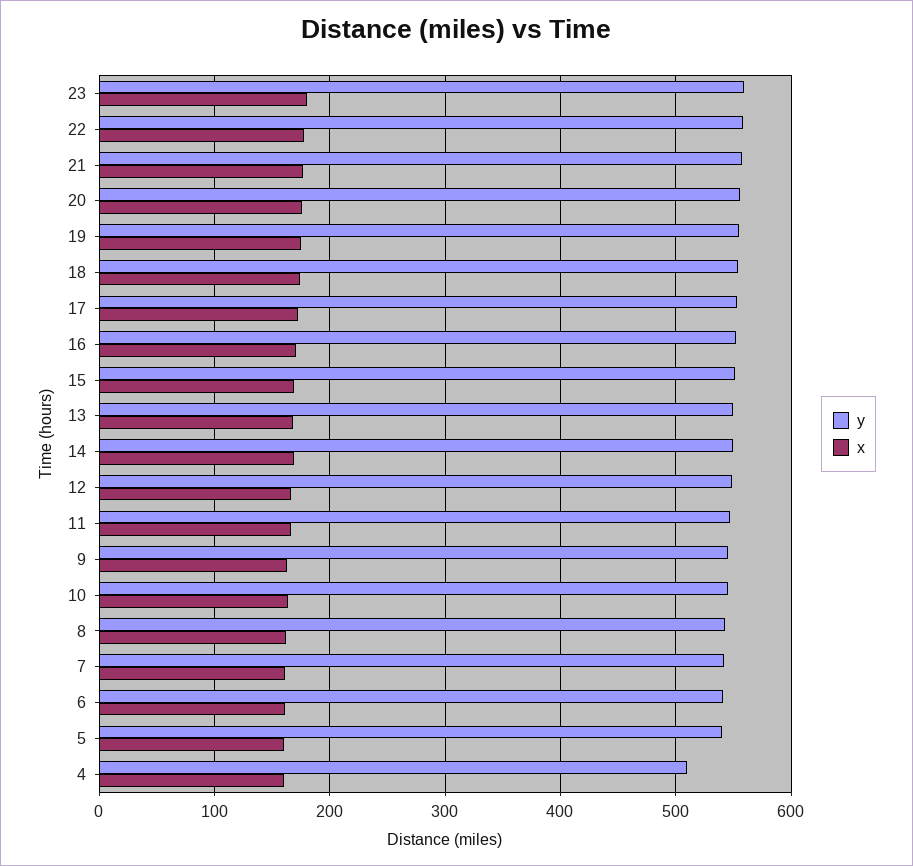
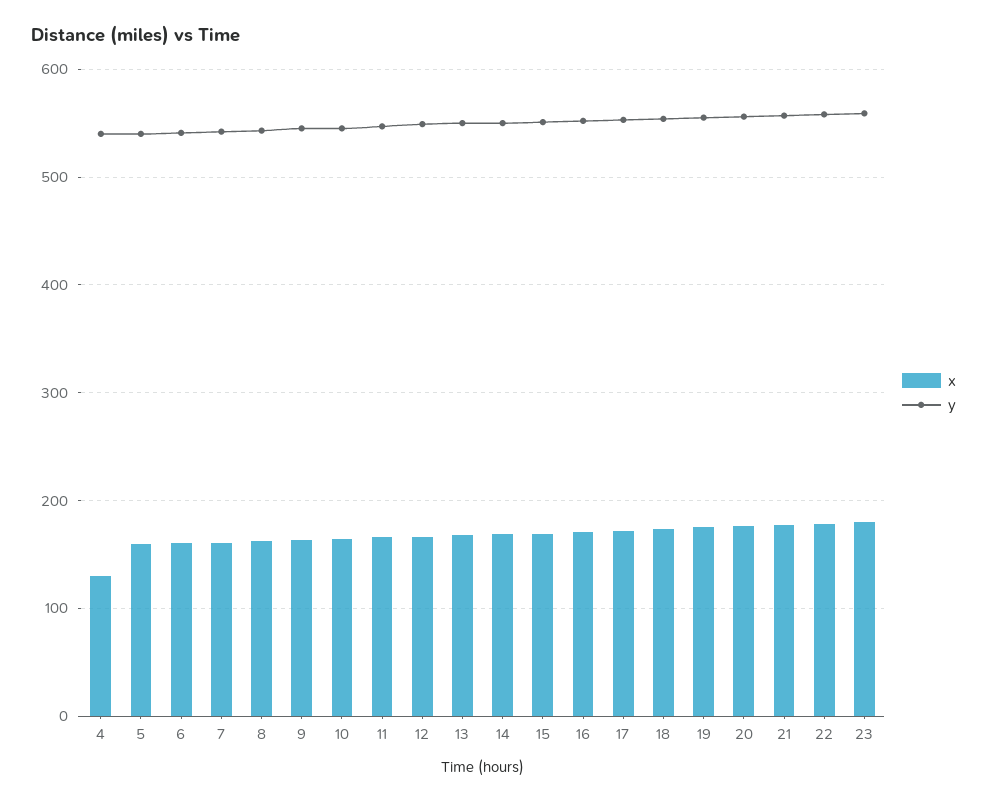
  {
    "y": {
      "23": 560,
      "22": 560,
      "21": 560,
      "20": 560,
      "19": 560,
      "18": 550,
      "17": 550,
      "16": 550,
      "15": 550,
      "13": 550,
      "14": 550,
      "12": 550,
      "11": 550,
      "9": 550,
      "10": 550,
      "8": 540,
      "7": 540,
      "6": 540,
      "5": 540,
-     "4": 510
+     "4": 540
    },
    "x": {
      "23": 180,
      "22": 180,
      "21": 180,
      "20": 180,
      "19": 180,
      "18": 170,
      "17": 170,
      "16": 170,
      "15": 170,
      "13": 170,
      "14": 170,
      "12": 170,
      "11": 170,
      "9": 160,
      "10": 160,
      "8": 160,
      "7": 160,
      "6": 160,
      "5": 160,
-     "4": 160
+     "4": 130
    }
  }

